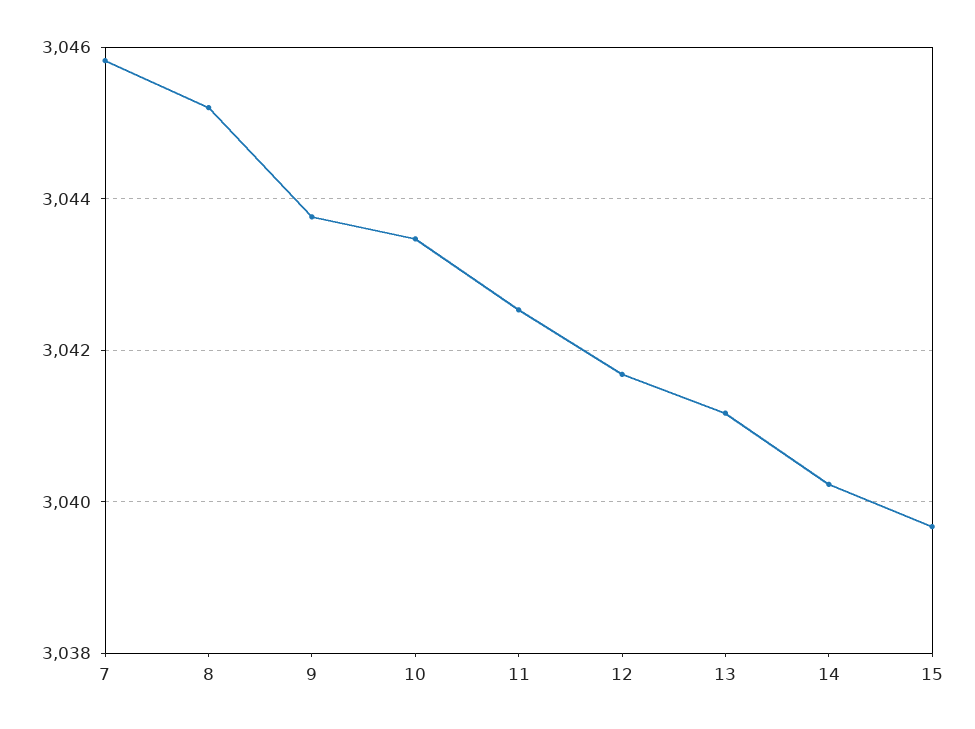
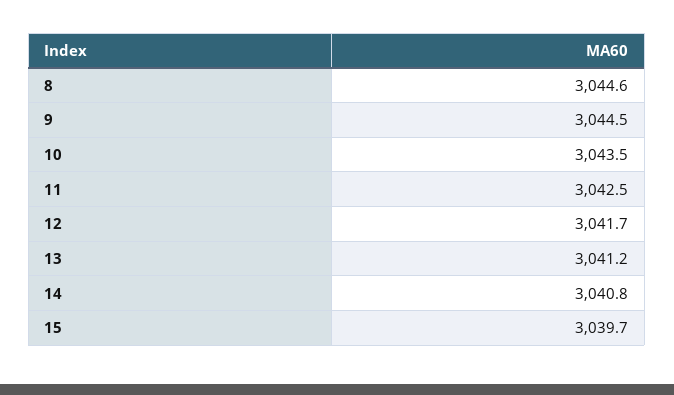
  {
-   "7": 3045.8,
-   "8": 3045.2,
+   "8": 3044.6,
-   "9": 3043.8,
+   "9": 3044.5,
    "10": 3043.5,
    "11": 3042.5,
    "12": 3041.7,
    "13": 3041.2,
-   "14": 3040.2,
+   "14": 3040.8,
    "15": 3039.7
  }

